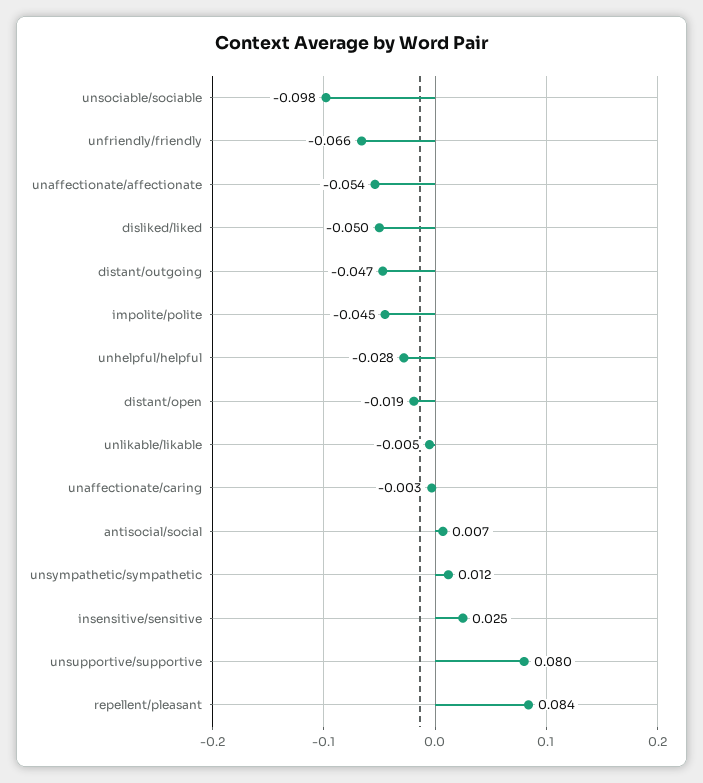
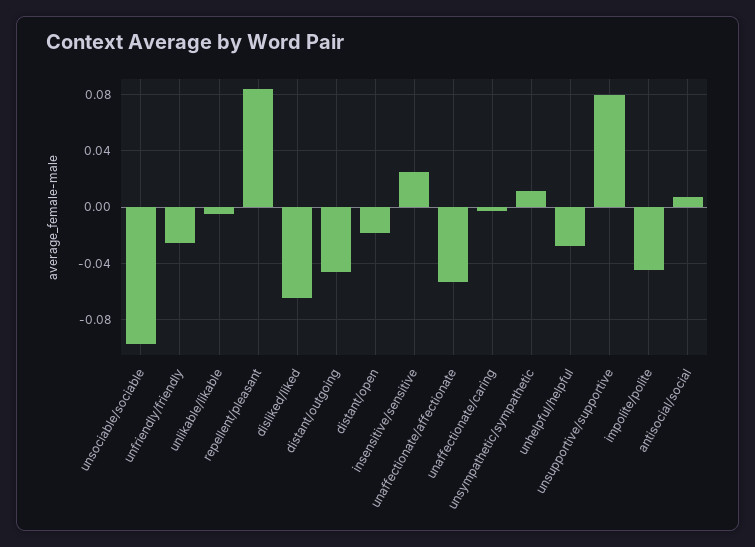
  {
    "unsociable/sociable": -0.098,
-   "unfriendly/friendly": -0.066,
+   "unfriendly/friendly": -0.025,
    "unaffectionate/affectionate": -0.054,
-   "disliked/liked": -0.05,
+   "disliked/liked": -0.065,
    "distant/outgoing": -0.047,
    "impolite/polite": -0.045,
    "unhelpful/helpful": -0.028,
    "distant/open": -0.019,
    "unlikable/likable": -0.005,
    "unaffectionate/caring": -0.003,
    "antisocial/social": 0.007,
    "unsympathetic/sympathetic": 0.012,
    "insensitive/sensitive": 0.025,
    "unsupportive/supportive": 0.08,
    "repellent/pleasant": 0.084
  }

